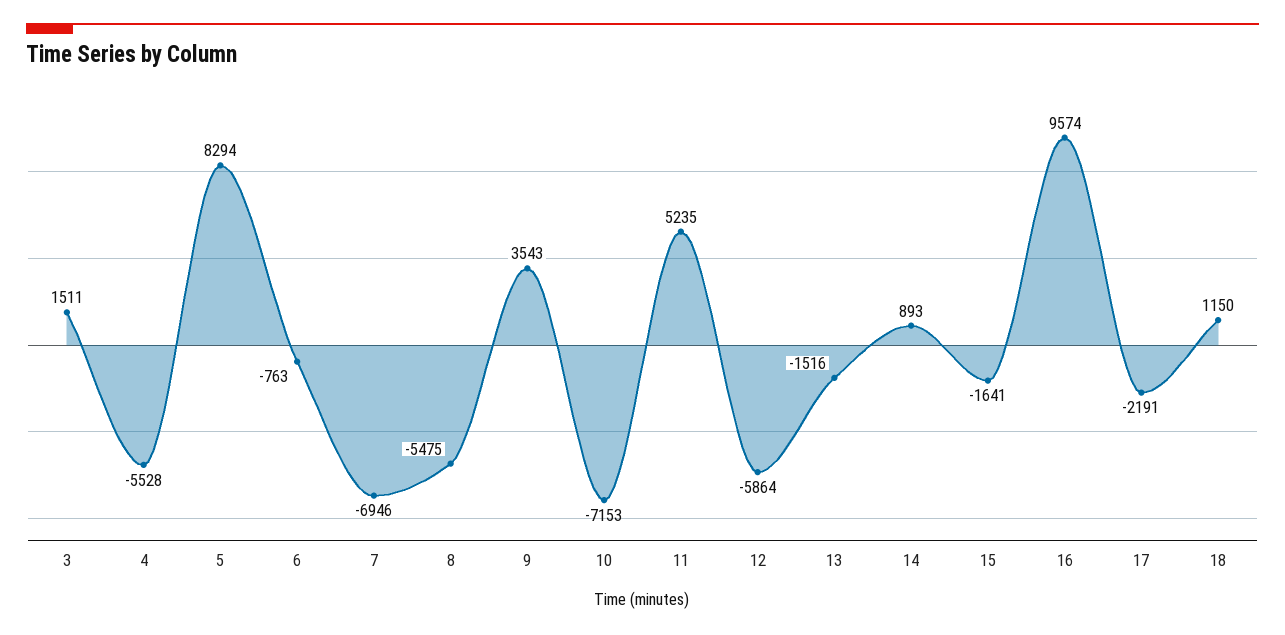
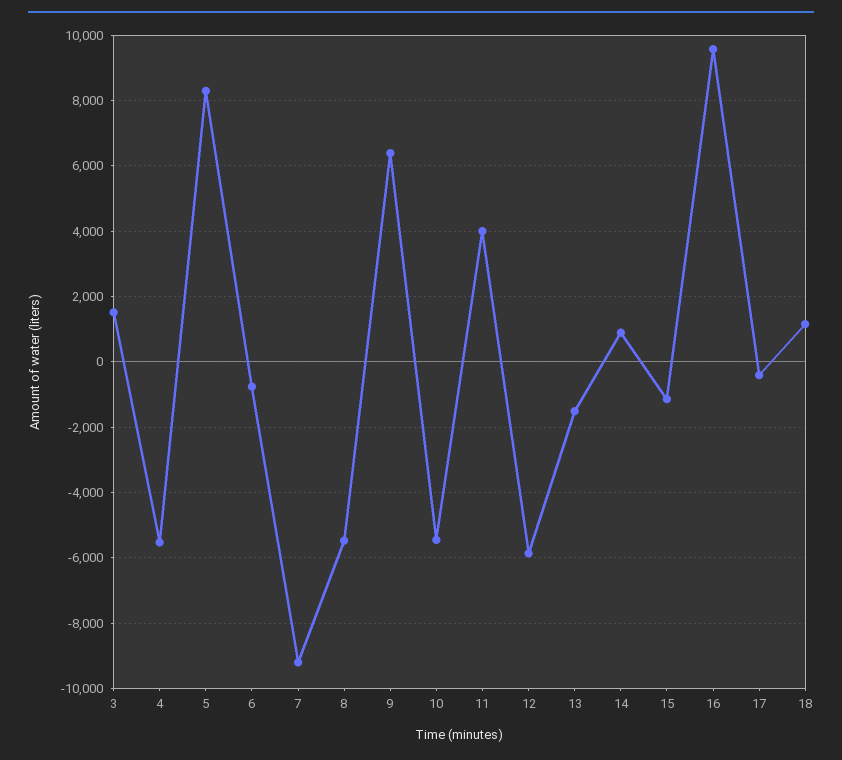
  {
    "3": 1511,
    "4": -5528,
    "5": 8294,
    "6": -763,
-   "7": -6946,
+   "7": -9200,
    "8": -5475,
-   "9": 3543,
+   "9": 6400,
-   "10": -7153,
+   "10": -5400,
-   "11": 5235,
+   "11": 4000,
    "12": -5864,
    "13": -1516,
    "14": 893,
-   "15": -1641,
+   "15": -1200,
    "16": 9574,
-   "17": -2191,
+   "17": -400,
    "18": 1150
  }

